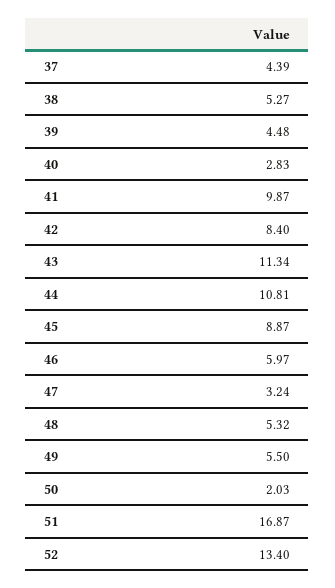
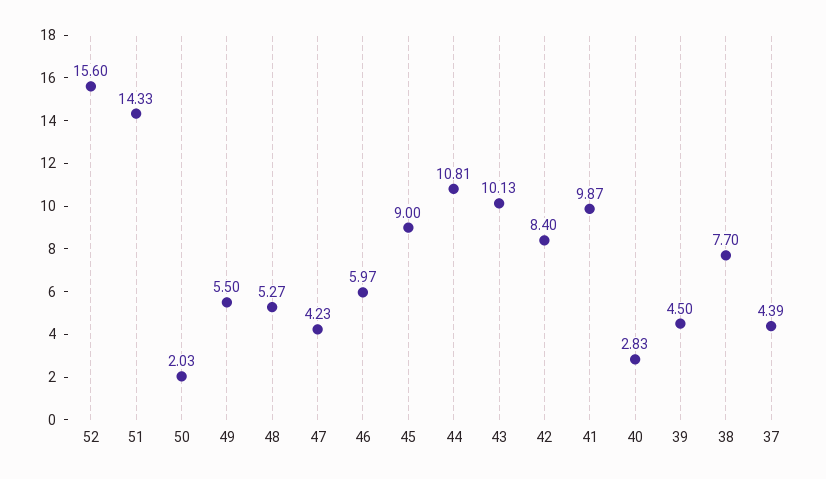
  {
    "37": 4.39,
-   "38": 5.27,
+   "38": 7.7,
-   "39": 4.48,
+   "39": 4.5,
    "40": 2.83,
    "41": 9.87,
    "42": 8.4,
-   "43": 11.34,
+   "43": 10.13,
    "44": 10.81,
-   "45": 8.87,
+   "45": 9,
    "46": 5.97,
-   "47": 3.24,
+   "47": 4.23,
-   "48": 5.32,
+   "48": 5.27,
    "49": 5.5,
    "50": 2.03,
-   "51": 16.87,
+   "51": 14.33,
-   "52": 13.4
+   "52": 15.6
  }

